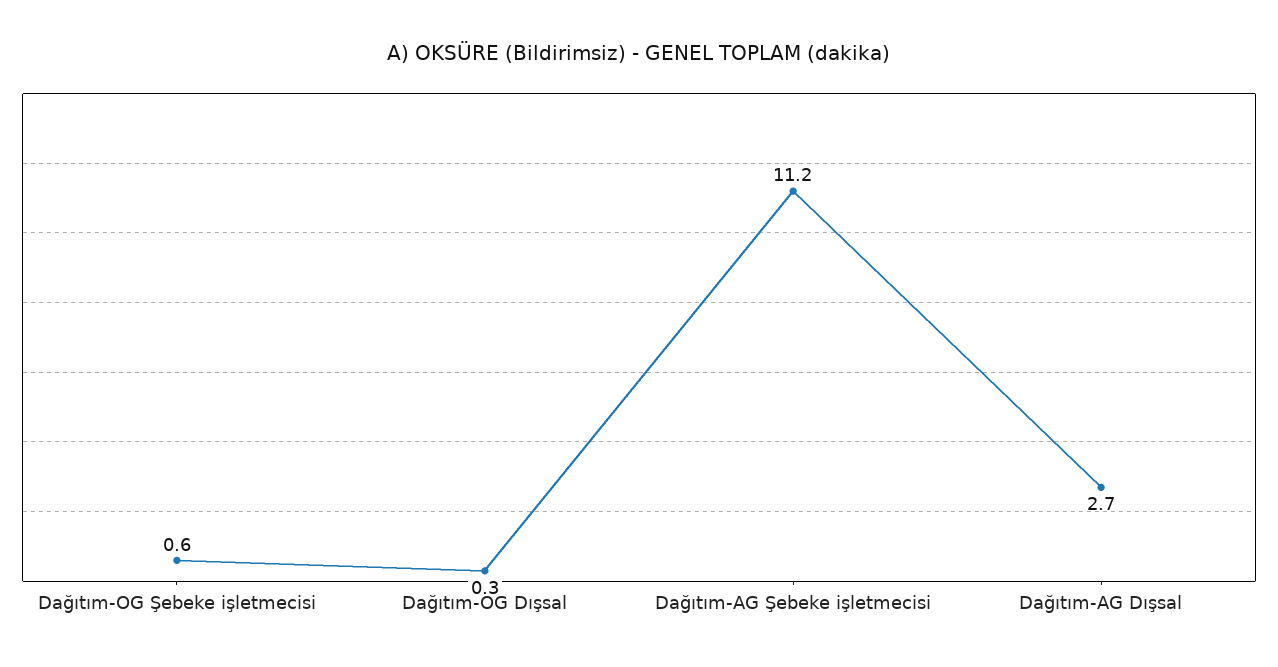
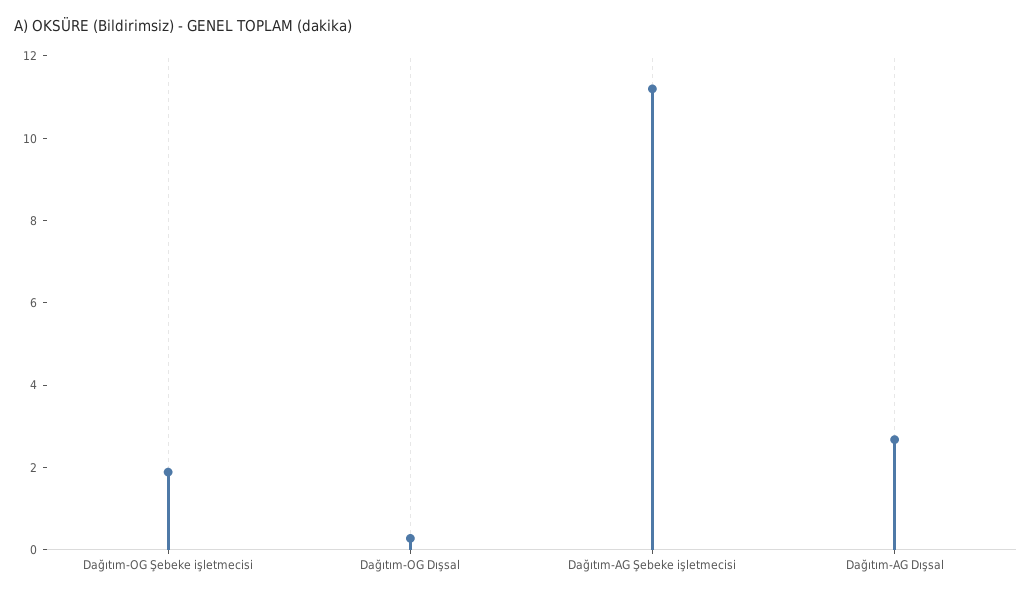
  {
-   "Dağıtım-OG Şebeke işletmecisi": 0.6,
+   "Dağıtım-OG Şebeke işletmecisi": 2,
    "Dağıtım-OG Dışsal": 0.3,
    "Dağıtım-AG Şebeke işletmecisi": 11.2,
    "Dağıtım-AG Dışsal": 2.7
  }

